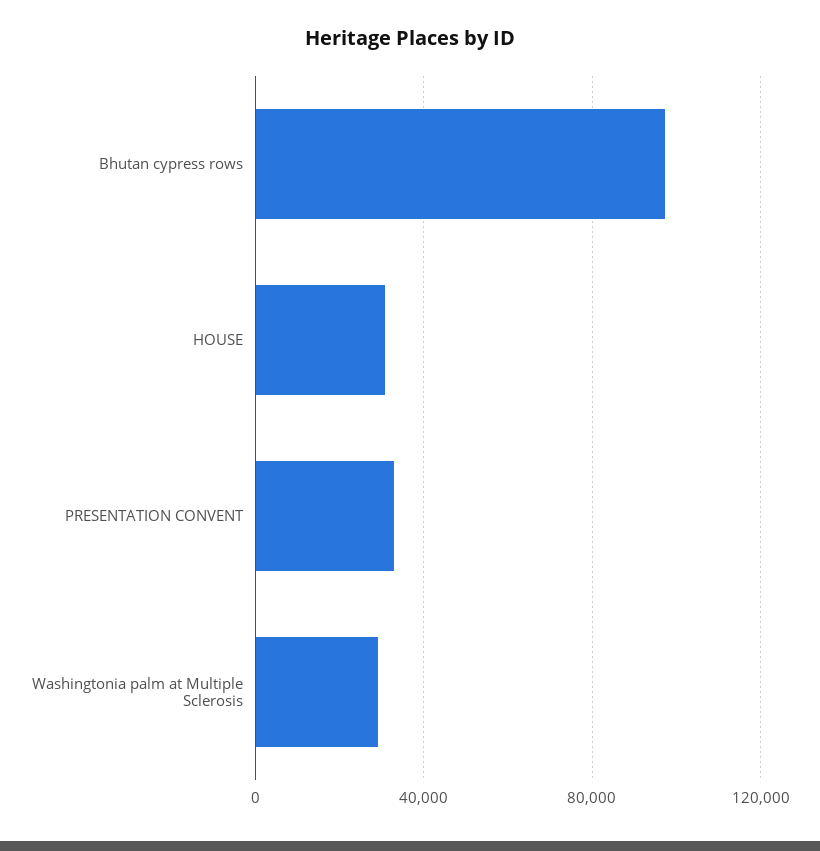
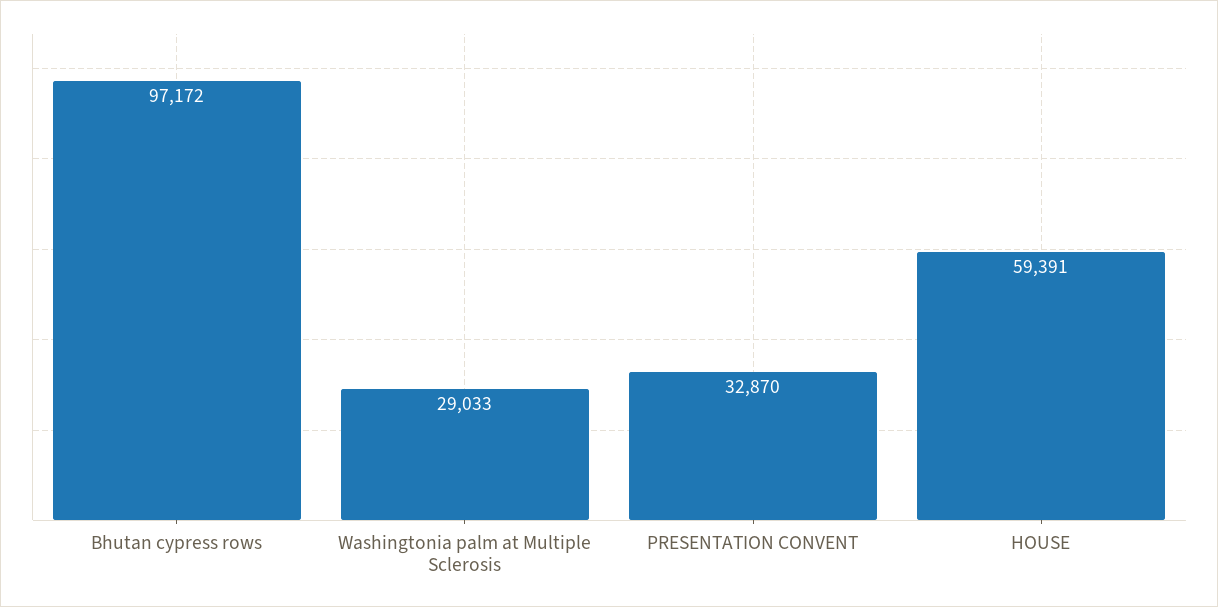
  {
    "Bhutan cypress rows": 97172,
-   "HOUSE": 30000,
+   "HOUSE": 59391,
    "PRESENTATION CONVENT": 32870,
    "Washingtonia palm at Multiple Sclerosis": 29033
  }

